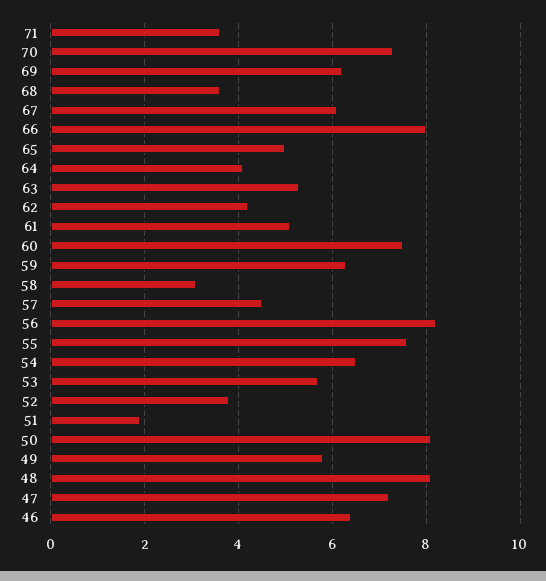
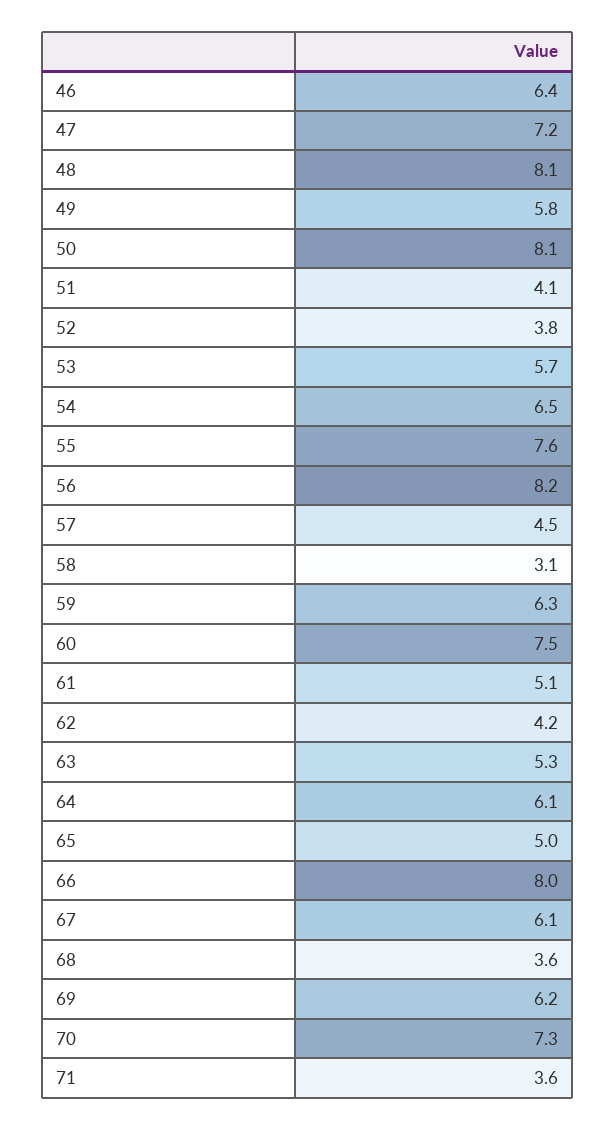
  {
    "71": 3.6,
    "70": 7.3,
    "69": 6.2,
    "68": 3.6,
    "67": 6.1,
    "66": 8,
    "65": 5,
-   "64": 4,
+   "64": 6.1,
    "63": 5.3,
    "62": 4.2,
    "61": 5.1,
    "60": 7.5,
    "59": 6.3,
    "58": 3.1,
    "57": 4.5,
    "56": 8.2,
    "55": 7.6,
    "54": 6.5,
    "53": 5.7,
    "52": 3.8,
-   "51": 2,
+   "51": 4.1,
    "50": 8.1,
    "49": 5.8,
    "48": 8.1,
    "47": 7.2,
    "46": 6.4
  }

